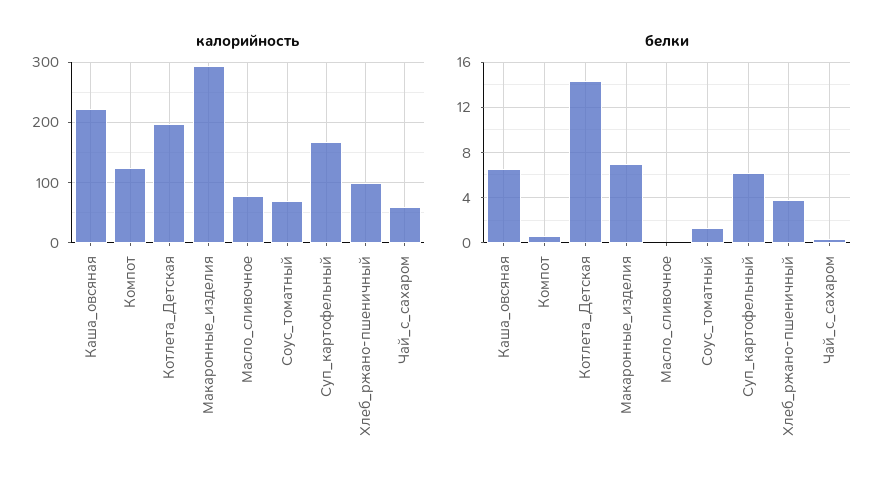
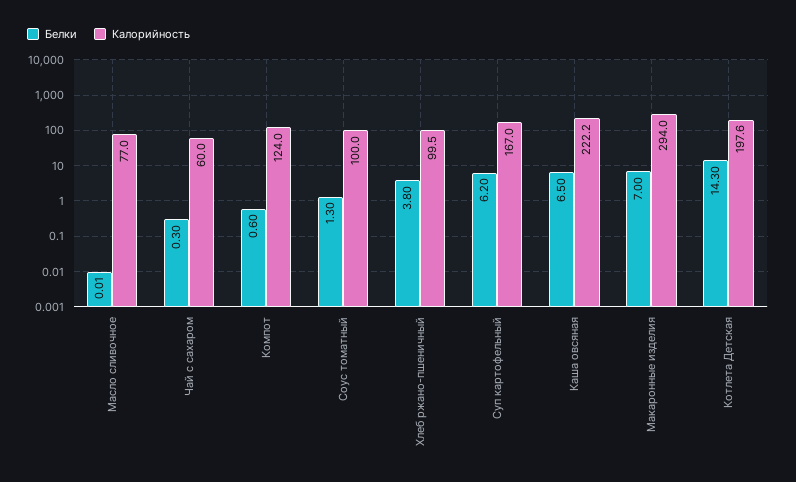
  {
    "калорийность": {
      "Каша_овсяная": 222.2,
      "Компот": 124,
      "Котлета_Детская": 197.6,
      "Макаронные_изделия": 294,
      "Масло_сливочное": 77,
-     "Соус_томатный": 70,
+     "Соус_томатный": 100,
      "Суп_картофельный": 167,
      "Хлеб_ржано-пшеничный": 99.5,
      "Чай_с_сахаром": 60
    },
    "белки": {
      "Каша_овсяная": 6.5,
      "Компот": 0.6,
      "Котлета_Детская": 14.3,
      "Макаронные_изделия": 7,
      "Масло_сливочное": 0.01,
      "Соус_томатный": 1.3,
      "Суп_картофельный": 6.2,
      "Хлеб_ржано-пшеничный": 3.8,
      "Чай_с_сахаром": 0.3
    }
  }

